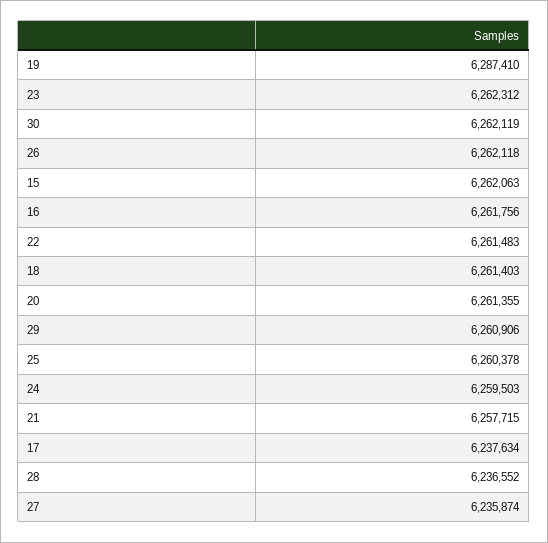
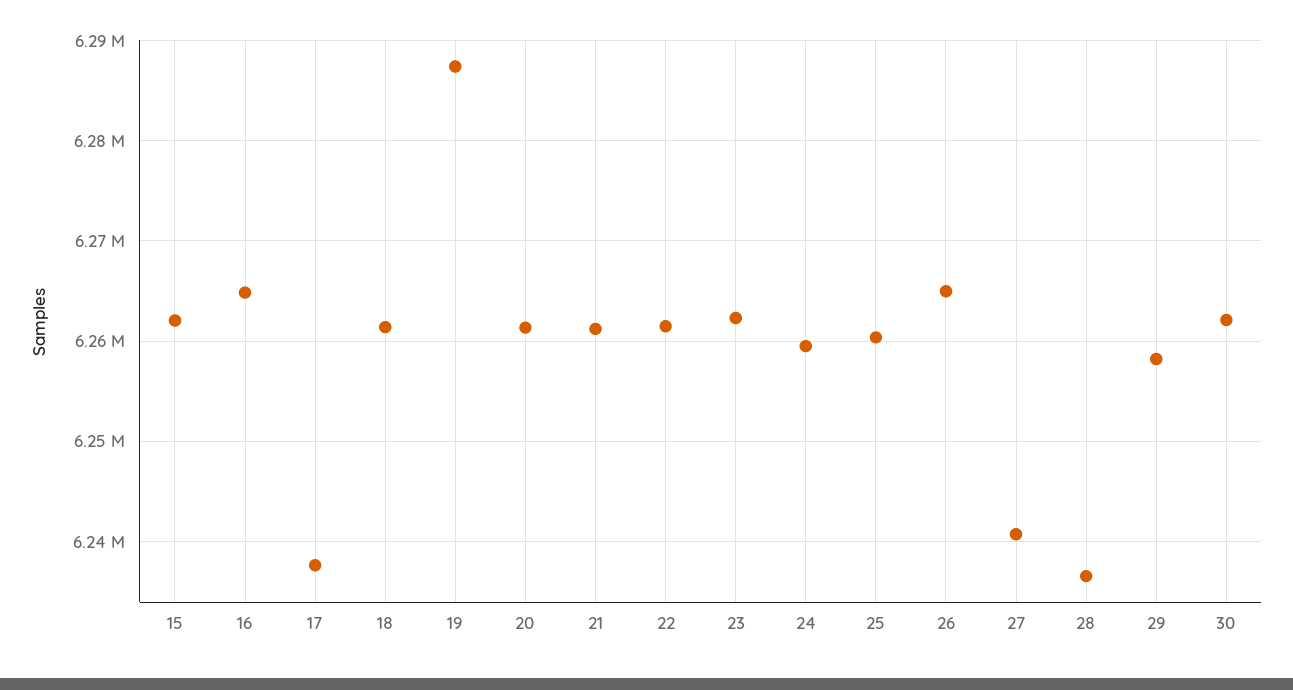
  {
    "19": 6287410,
    "23": 6262312,
    "30": 6262119,
-   "26": 6262118,
+   "26": 6265000,
    "15": 6262063,
-   "16": 6261756,
+   "16": 6265000,
    "22": 6261483,
    "18": 6261403,
    "20": 6261355,
-   "29": 6260906,
+   "29": 6258000,
    "25": 6260378,
    "24": 6259503,
-   "21": 6257715,
+   "21": 6261000,
    "17": 6237634,
    "28": 6236552,
-   "27": 6235874
+   "27": 6241000
  }

